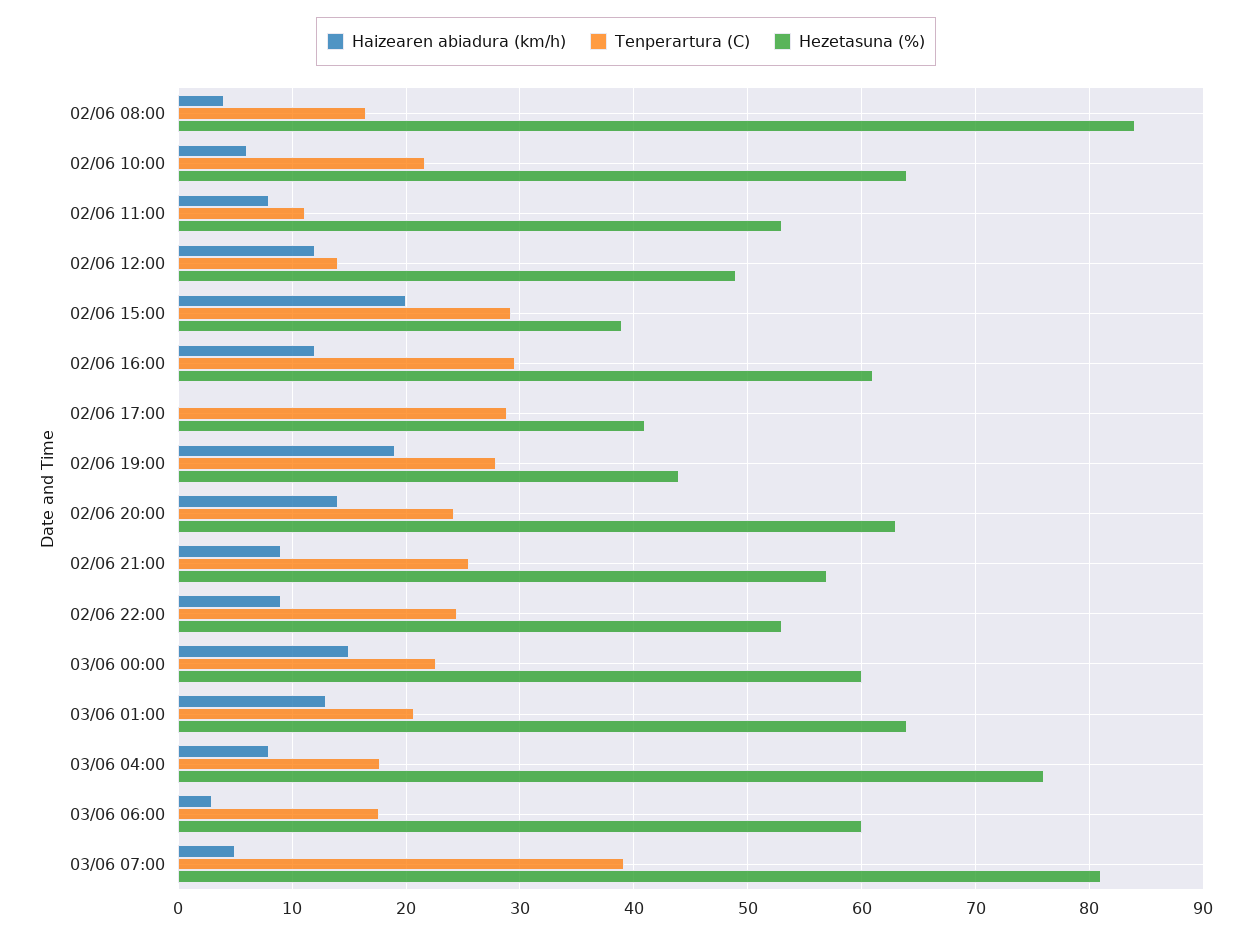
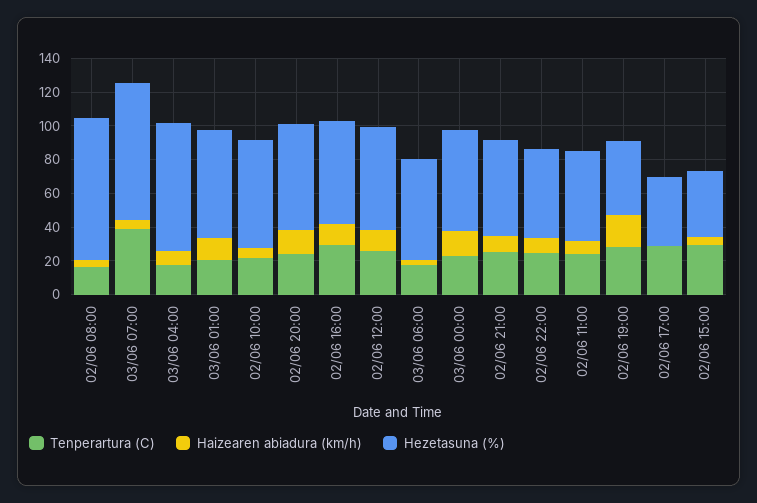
  {
    "Haizearen abiadura (km/h)": {
      "02/06 08:00": 4,
      "02/06 10:00": 6,
      "02/06 11:00": 8,
      "02/06 12:00": 12,
-     "02/06 15:00": 20,
+     "02/06 15:00": 5,
      "02/06 16:00": 12,
      "02/06 17:00": 0,
      "02/06 19:00": 19,
      "02/06 20:00": 14,
      "02/06 21:00": 9,
      "02/06 22:00": 9,
      "03/06 00:00": 15,
      "03/06 01:00": 13,
      "03/06 04:00": 8,
      "03/06 06:00": 3,
      "03/06 07:00": 5
    },
    "Tenperartura (C)": {
      "02/06 08:00": 17,
      "02/06 10:00": 22,
-     "02/06 11:00": 11,
+     "02/06 11:00": 25,
-     "02/06 12:00": 14,
+     "02/06 12:00": 25,
      "02/06 15:00": 29,
      "02/06 16:00": 30,
      "02/06 17:00": 29,
      "02/06 19:00": 28,
      "02/06 20:00": 24,
      "02/06 21:00": 26,
      "02/06 22:00": 25,
      "03/06 00:00": 23,
      "03/06 01:00": 21,
      "03/06 04:00": 18,
      "03/06 06:00": 18,
      "03/06 07:00": 39
    },
    "Hezetasuna (%)": {
      "02/06 08:00": 84,
      "02/06 10:00": 64,
      "02/06 11:00": 53,
-     "02/06 12:00": 49,
+     "02/06 12:00": 60,
      "02/06 15:00": 39,
      "02/06 16:00": 61,
      "02/06 17:00": 41,
      "02/06 19:00": 44,
      "02/06 20:00": 63,
      "02/06 21:00": 57,
      "02/06 22:00": 53,
      "03/06 00:00": 60,
      "03/06 01:00": 64,
      "03/06 04:00": 76,
      "03/06 06:00": 60,
      "03/06 07:00": 81
    }
  }

